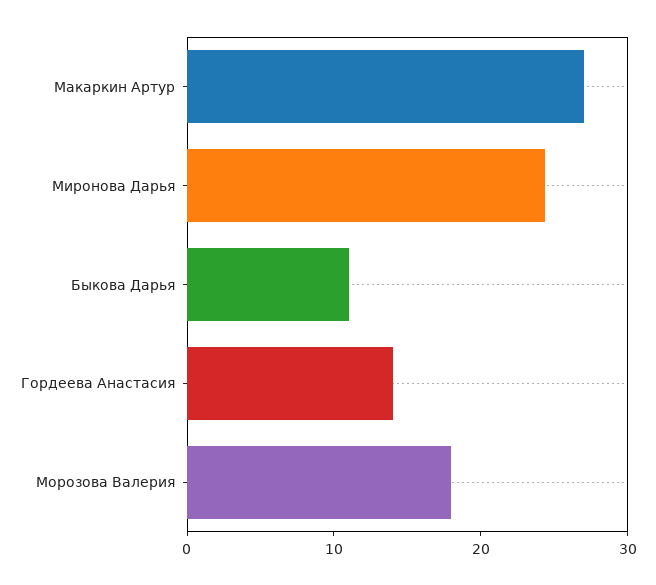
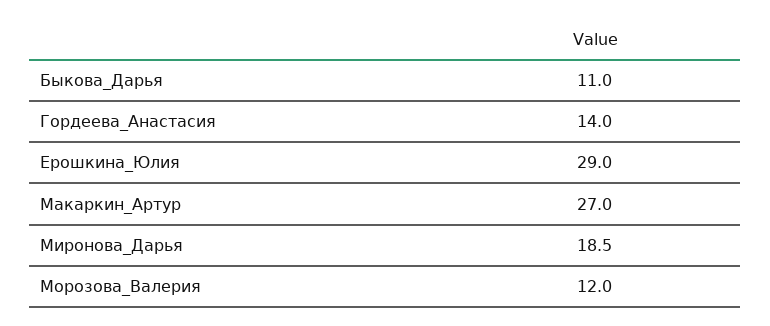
  {
    "Макаркин Артур": 27,
-   "Миронова Дарья": 24,
+   "Миронова Дарья": 18.5,
    "Быкова Дарья": 11,
    "Гордеева Анастасия": 14,
-   "Морозова Валерия": 18
+   "Морозова Валерия": 12,
+   "Ерошкина_Юлия": 29
  }

